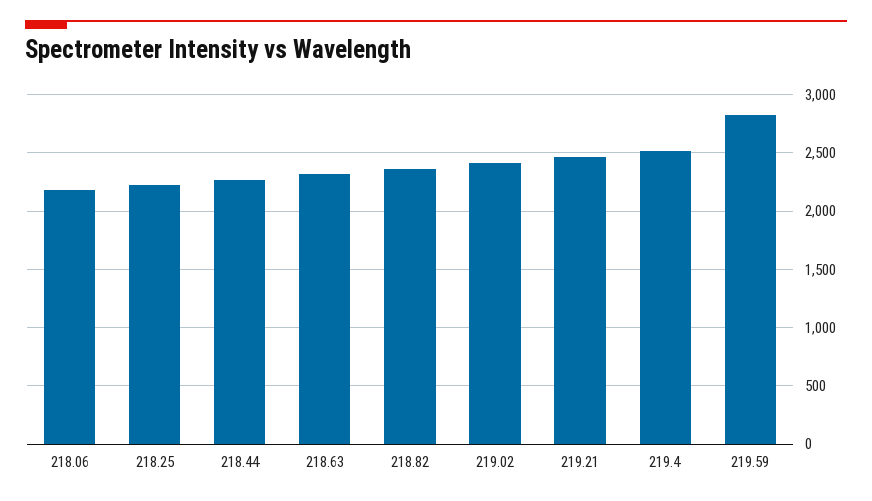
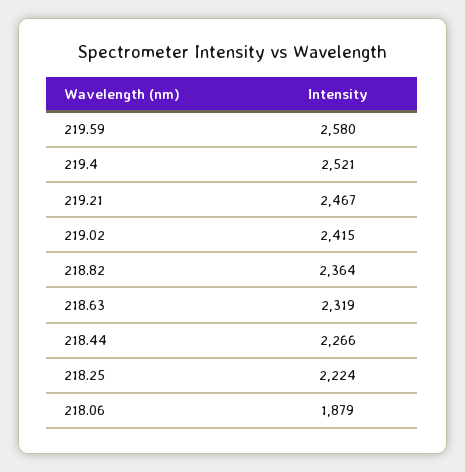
  {
-   "218.06": 2200,
+   "218.06": 1879,
    "218.25": 2224,
    "218.44": 2266,
    "218.63": 2319,
    "218.82": 2364,
    "219.02": 2415,
    "219.21": 2467,
    "219.4": 2521,
-   "219.59": 2800
+   "219.59": 2580
  }

